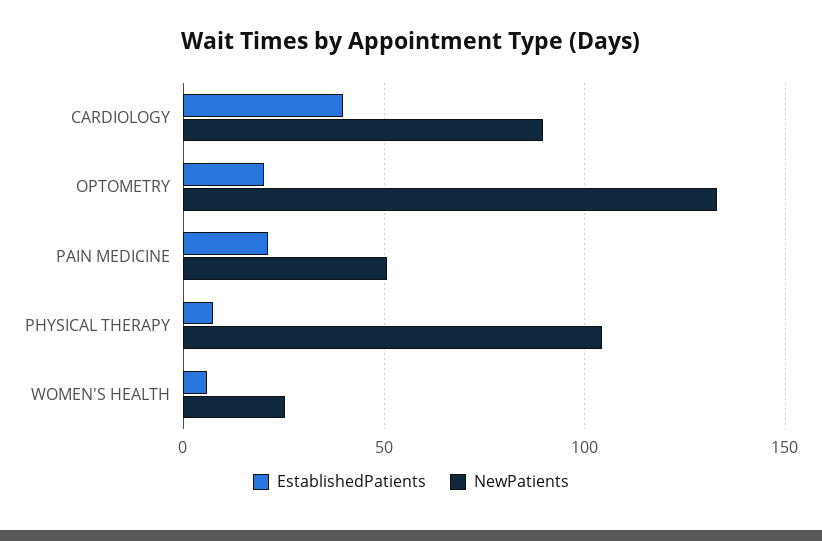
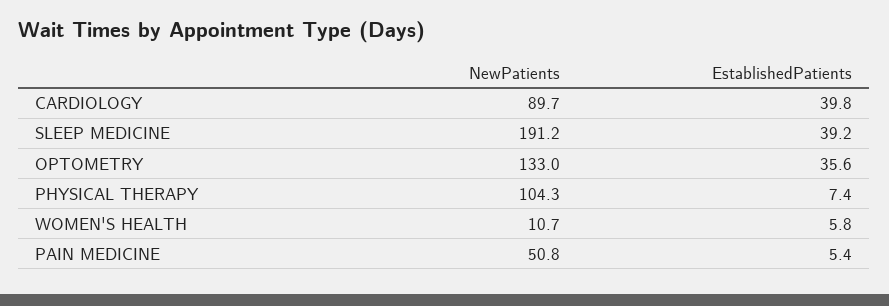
  {
    "EstablishedPatients": {
      "CARDIOLOGY": 39.8,
-     "OPTOMETRY": 20,
+     "OPTOMETRY": 35.6,
-     "PAIN MEDICINE": 20,
+     "PAIN MEDICINE": 5.4,
      "PHYSICAL THERAPY": 7.4,
-     "WOMEN'S HEALTH": 5.8
+     "WOMEN'S HEALTH": 5.8,
+     "SLEEP MEDICINE": 39.2
    },
    "NewPatients": {
      "CARDIOLOGY": 89.7,
      "OPTOMETRY": 133,
      "PAIN MEDICINE": 50.8,
      "PHYSICAL THERAPY": 104.3,
-     "WOMEN'S HEALTH": 25
+     "WOMEN'S HEALTH": 10.7,
+     "SLEEP MEDICINE": 191.2
    }
  }

